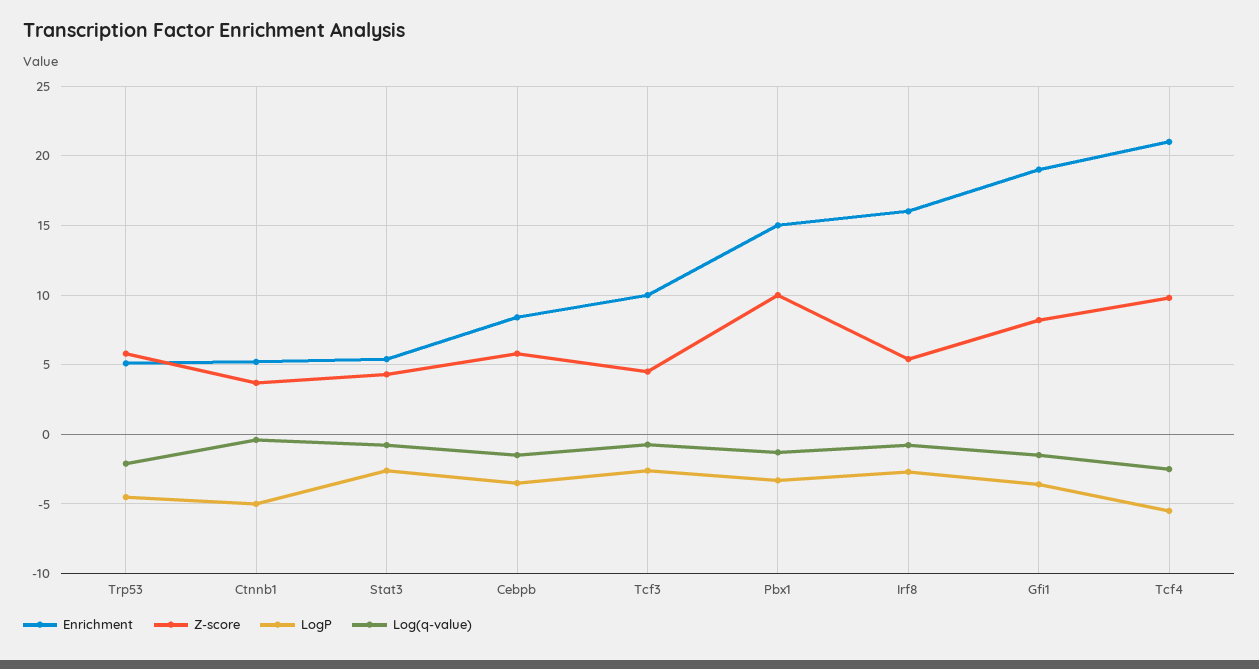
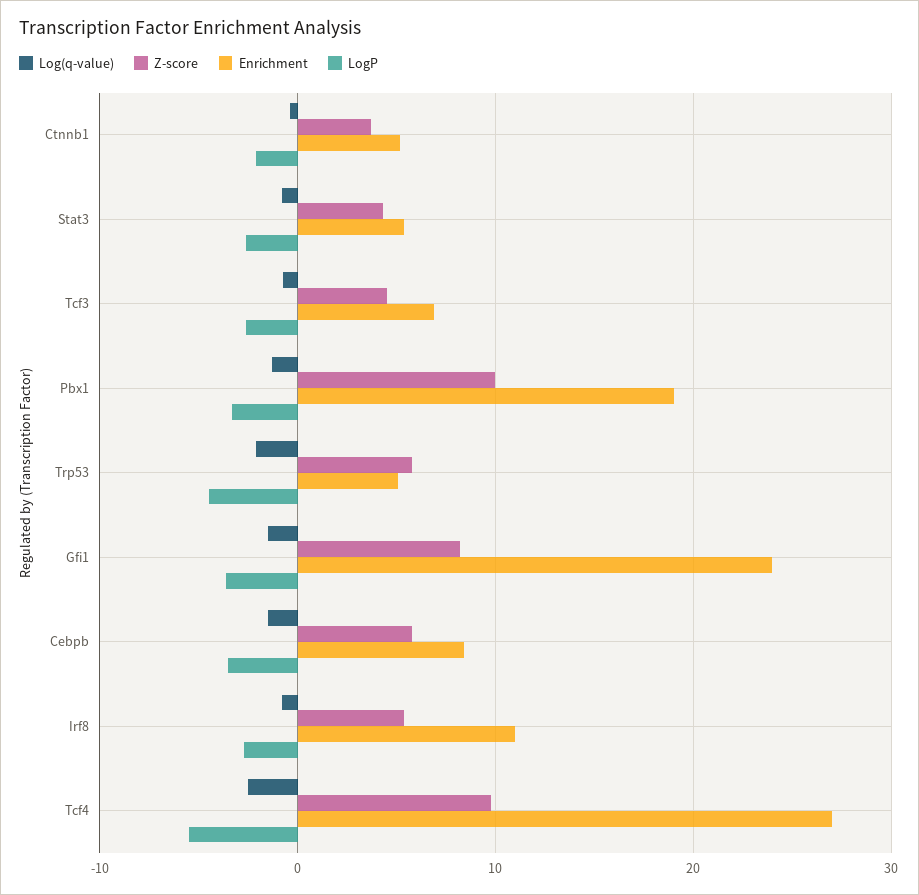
  {
    "Enrichment": {
      "Trp53": 5,
      "Ctnnb1": 5,
      "Stat3": 5.5,
      "Cebpb": 8.5,
-     "Tcf3": 10,
+     "Tcf3": 7,
-     "Pbx1": 15,
+     "Pbx1": 19,
-     "Irf8": 16,
+     "Irf8": 11,
-     "Gfi1": 19,
+     "Gfi1": 24,
-     "Tcf4": 21
+     "Tcf4": 27
    },
    "Z-score": {
      "Trp53": 6,
      "Ctnnb1": 3.5,
      "Stat3": 4.5,
      "Cebpb": 6,
      "Tcf3": 4.5,
      "Pbx1": 10,
      "Irf8": 5.5,
      "Gfi1": 8,
      "Tcf4": 10
    },
    "LogP": {
      "Trp53": -4.5,
-     "Ctnnb1": -5,
+     "Ctnnb1": -2,
      "Stat3": -2.5,
      "Cebpb": -3.5,
      "Tcf3": -2.5,
      "Pbx1": -3.5,
      "Irf8": -2.5,
      "Gfi1": -3.5,
      "Tcf4": -5.5
    },
    "Log(q-value)": {
      "Trp53": -2,
      "Ctnnb1": -0.5,
      "Stat3": -1,
      "Cebpb": -1.5,
      "Tcf3": -0.5,
      "Pbx1": -1.5,
      "Irf8": -1,
      "Gfi1": -1.5,
      "Tcf4": -2.5
    }
  }

